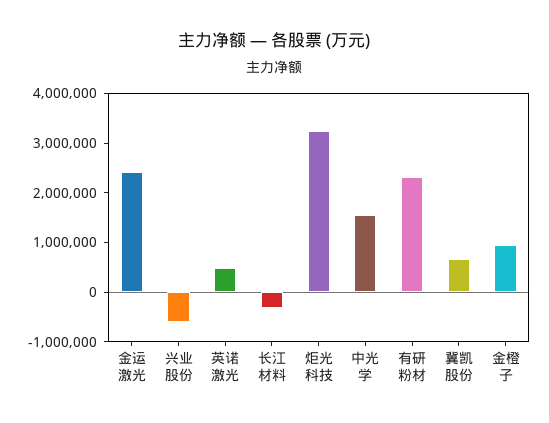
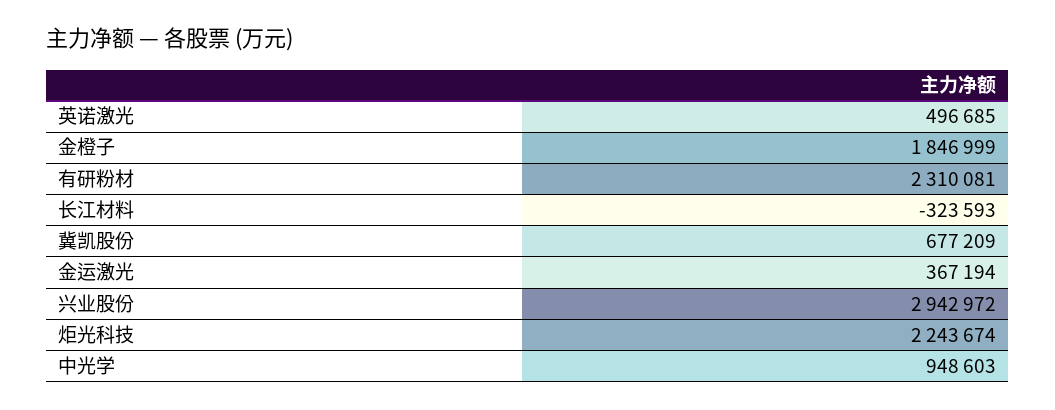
  {
-   "金运激光": 2400000,
+   "金运激光": 367194,
-   "兴业股份": -600000,
+   "兴业股份": 2942972,
    "英诺激光": 496685,
    "长江材料": -323593,
-   "炬光科技": 3200000,
+   "炬光科技": 2243674,
-   "中光学": 1600000,
+   "中光学": 948603,
    "有研粉材": 2310081,
    "冀凯股份": 677209,
-   "金橙子": 1000000
+   "金橙子": 1846999
  }

